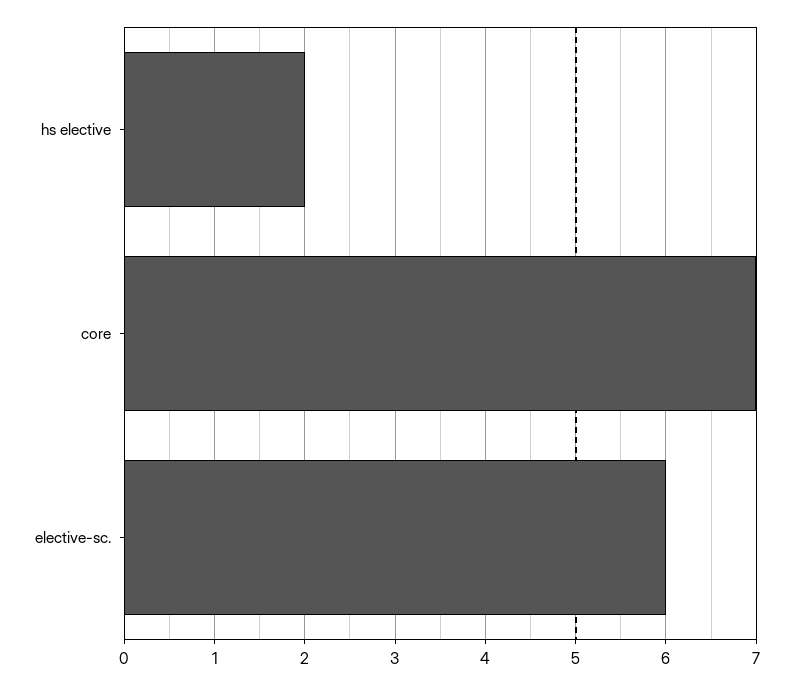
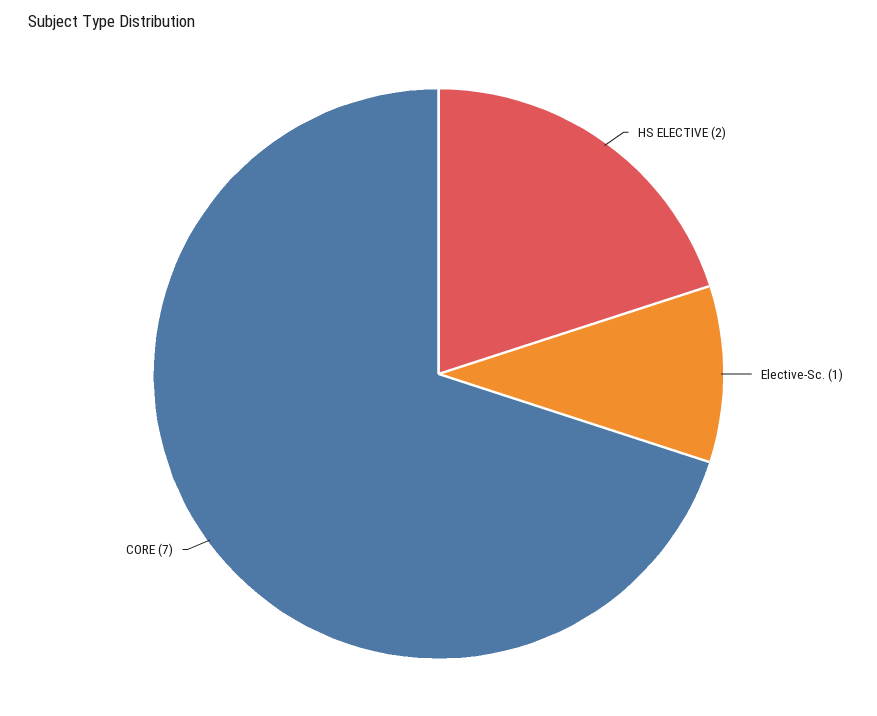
  {
    "hs elective": 2,
    "core": 7,
-   "elective-sc.": 6
+   "elective-sc.": 1
  }

